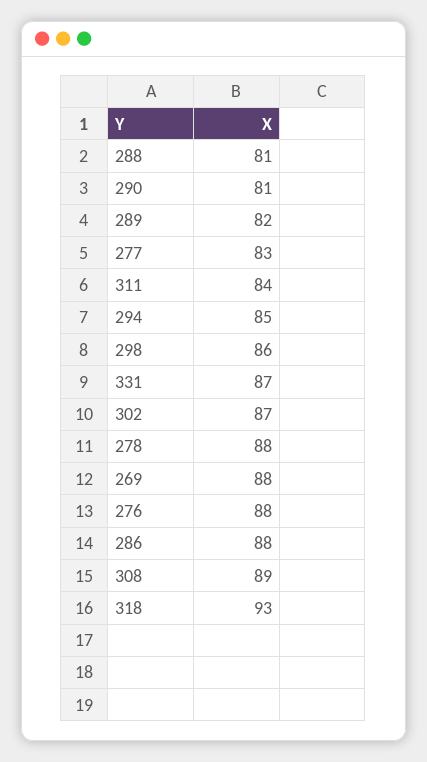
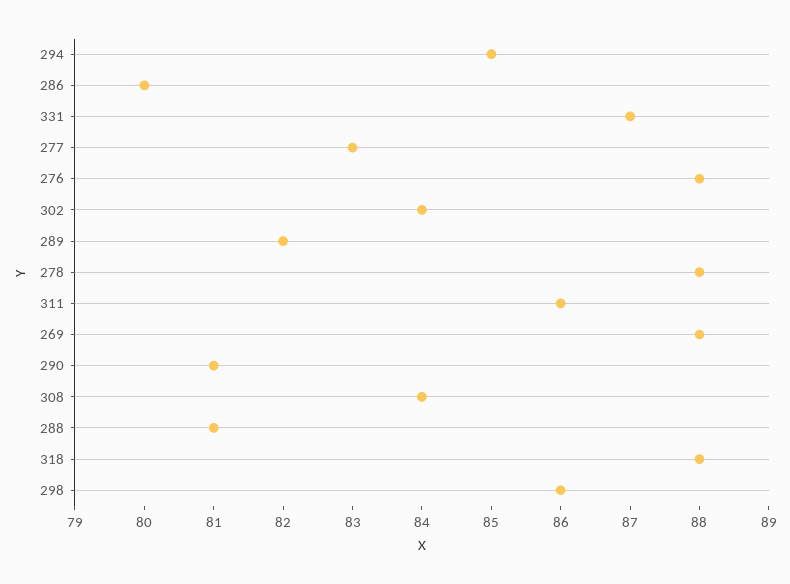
  {
    "288": 81,
    "290": 81,
    "289": 82,
    "277": 83,
-   "311": 84,
+   "311": 86,
    "294": 85,
    "298": 86,
    "331": 87,
-   "302": 87,
+   "302": 84,
    "278": 88,
    "269": 88,
    "276": 88,
-   "286": 88,
+   "286": 80,
-   "308": 89,
+   "308": 84,
-   "318": 93
+   "318": 88
  }

